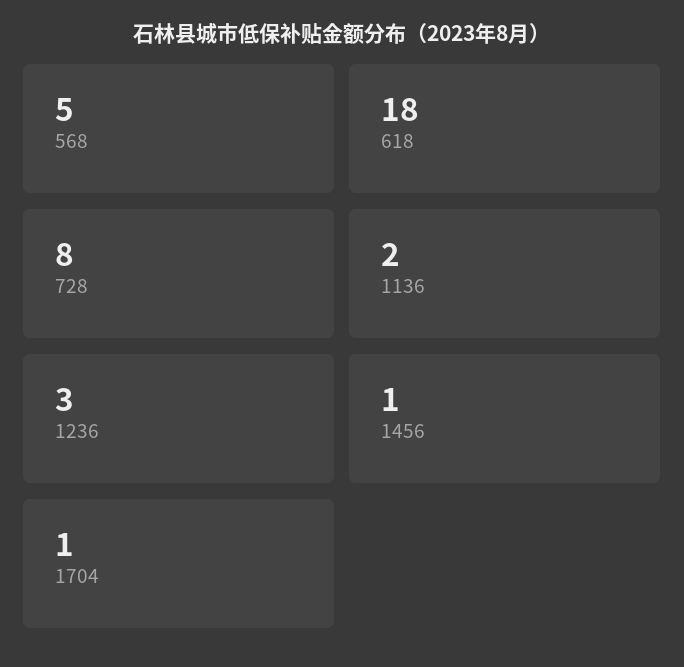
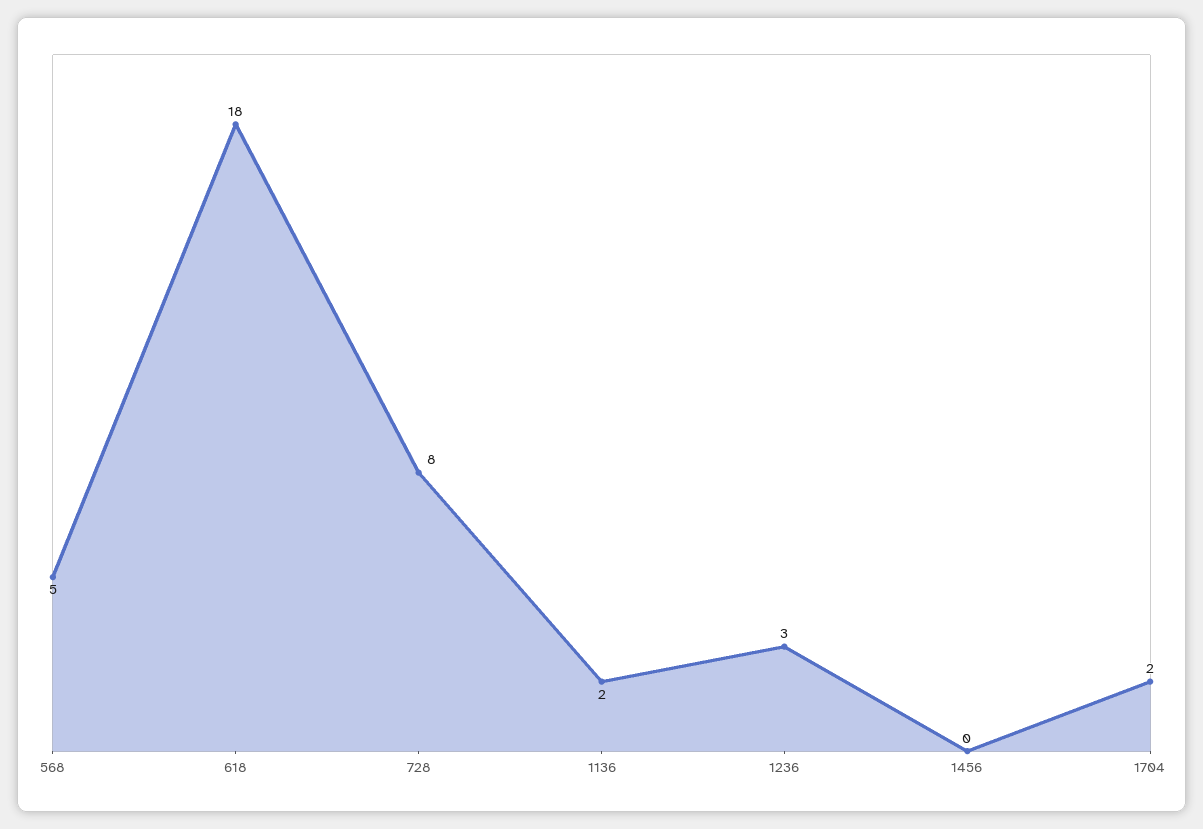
  {
    "568": 5,
    "618": 18,
    "728": 8,
    "1136": 2,
    "1236": 3,
-   "1456": 1,
+   "1456": 0,
-   "1704": 1
+   "1704": 2
  }

